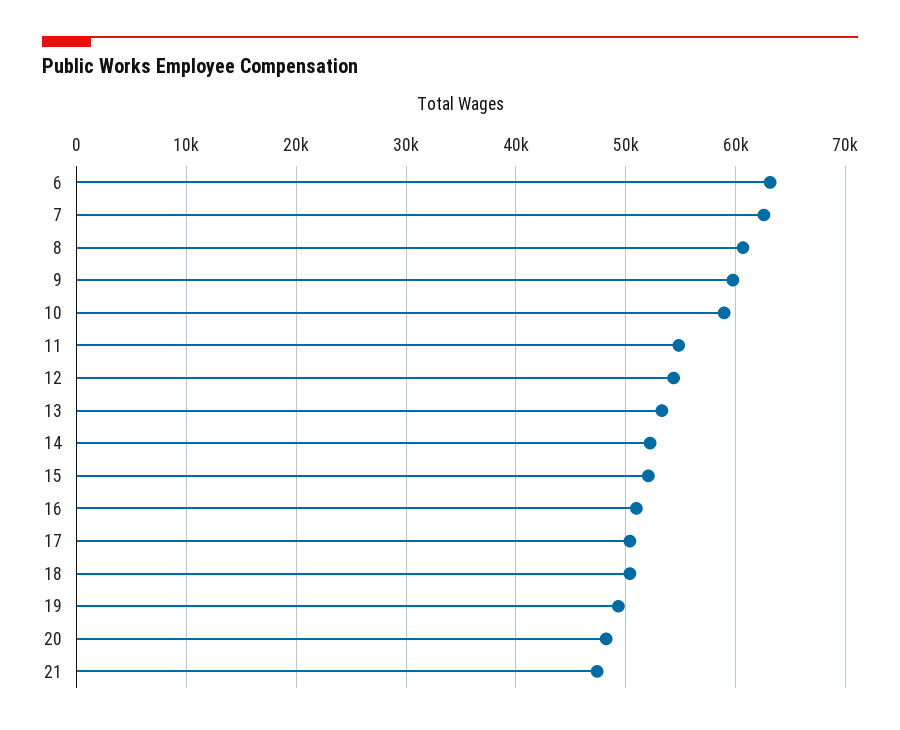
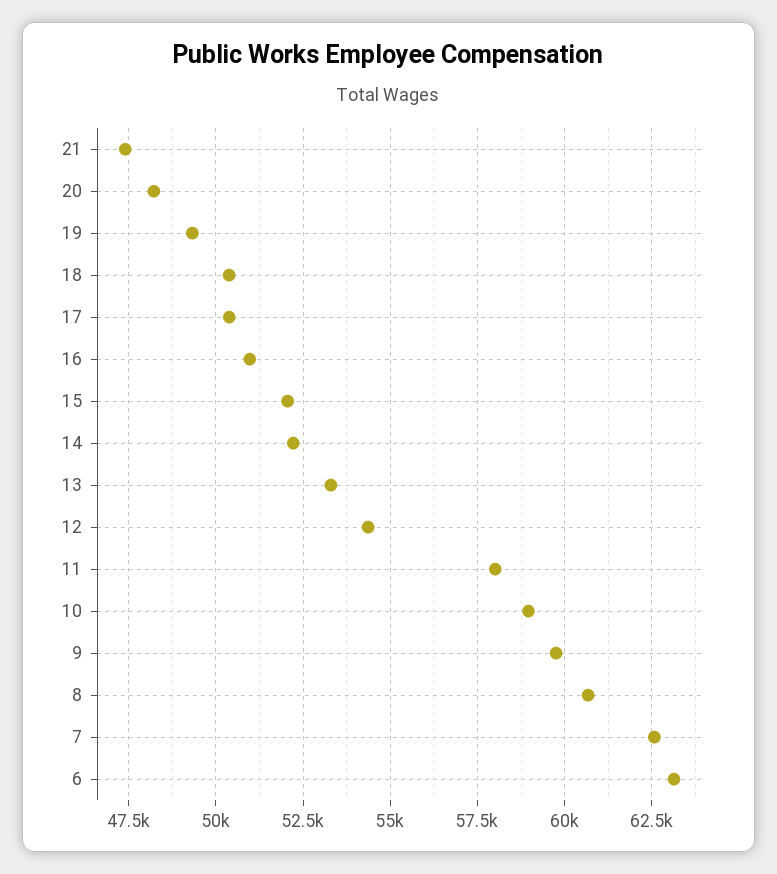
  {
    "6": 63250,
    "7": 62500,
    "8": 60750,
    "9": 59750,
    "10": 59000,
-   "11": 55000,
+   "11": 58000,
    "12": 54250,
    "13": 53250,
    "14": 52250,
    "15": 52000,
    "16": 51000,
    "17": 50500,
    "18": 50500,
    "19": 49250,
    "20": 48250,
    "21": 47500
  }

